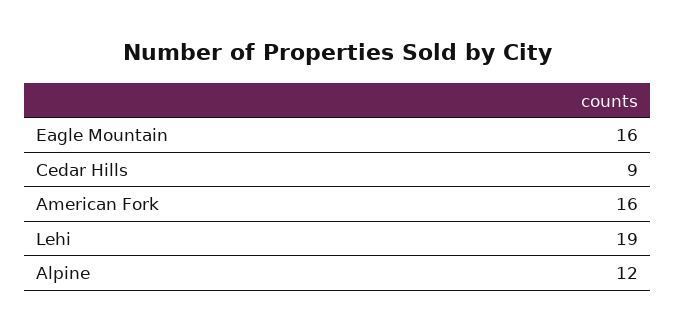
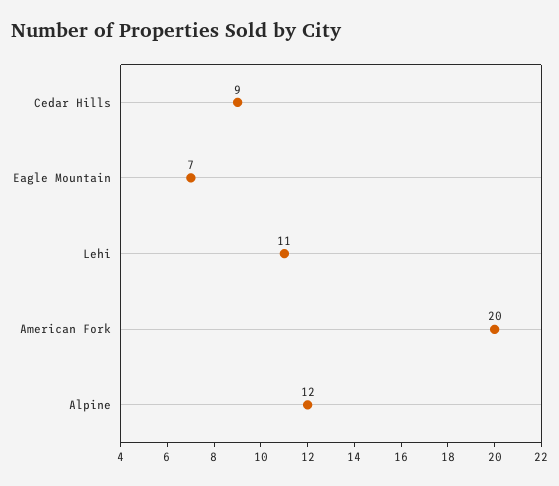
  {
-   "Eagle Mountain": 16,
+   "Eagle Mountain": 7,
    "Cedar Hills": 9,
-   "American Fork": 16,
+   "American Fork": 20,
-   "Lehi": 19,
+   "Lehi": 11,
    "Alpine": 12
  }

